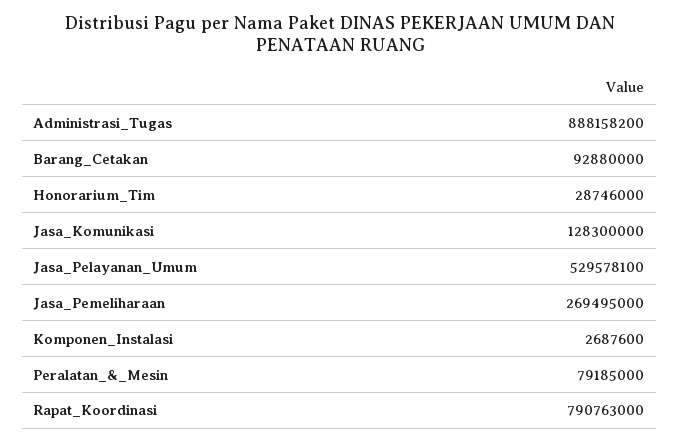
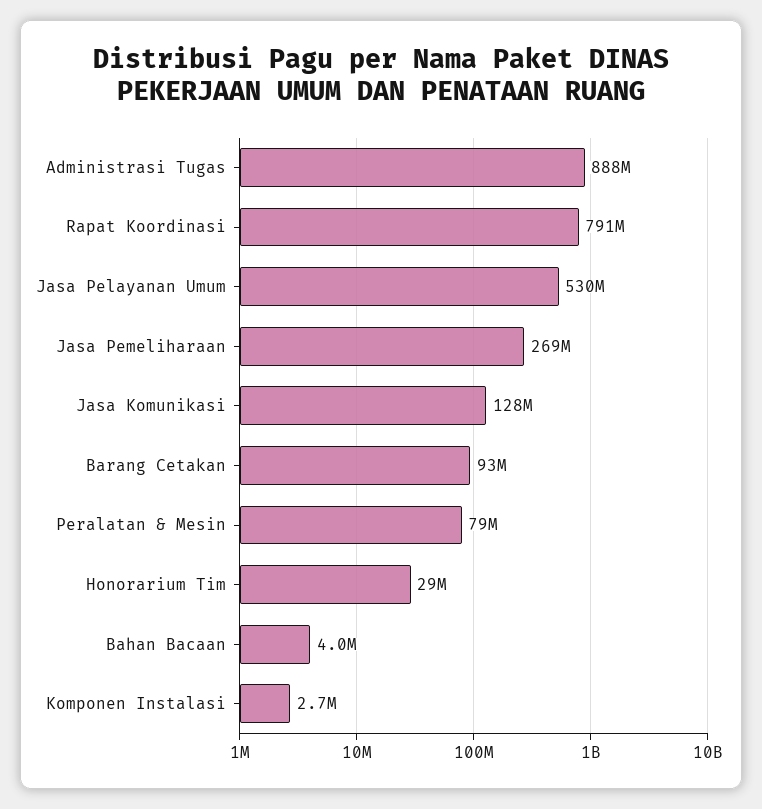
  {
    "Administrasi_Tugas": 888158200,
    "Barang_Cetakan": 92880000,
    "Honorarium_Tim": 28746000,
    "Jasa_Komunikasi": 128300000,
    "Jasa_Pelayanan_Umum": 529578100,
    "Jasa_Pemeliharaan": 269495000,
    "Komponen_Instalasi": 2687600,
    "Peralatan_&_Mesin": 79185000,
-   "Rapat_Koordinasi": 790763000
+   "Rapat_Koordinasi": 790763000,
+   "Bahan Bacaan": 4000000
  }

